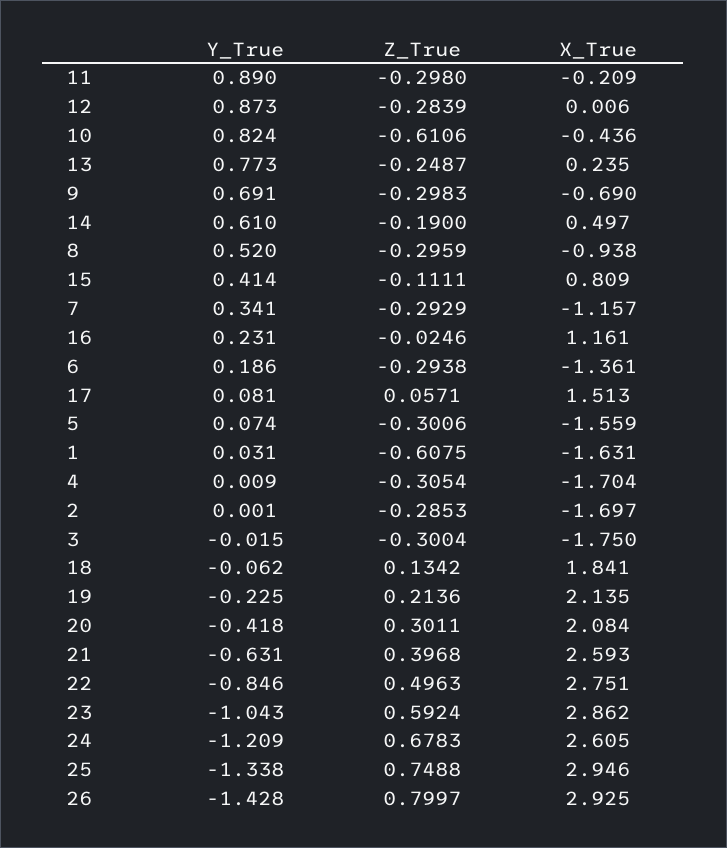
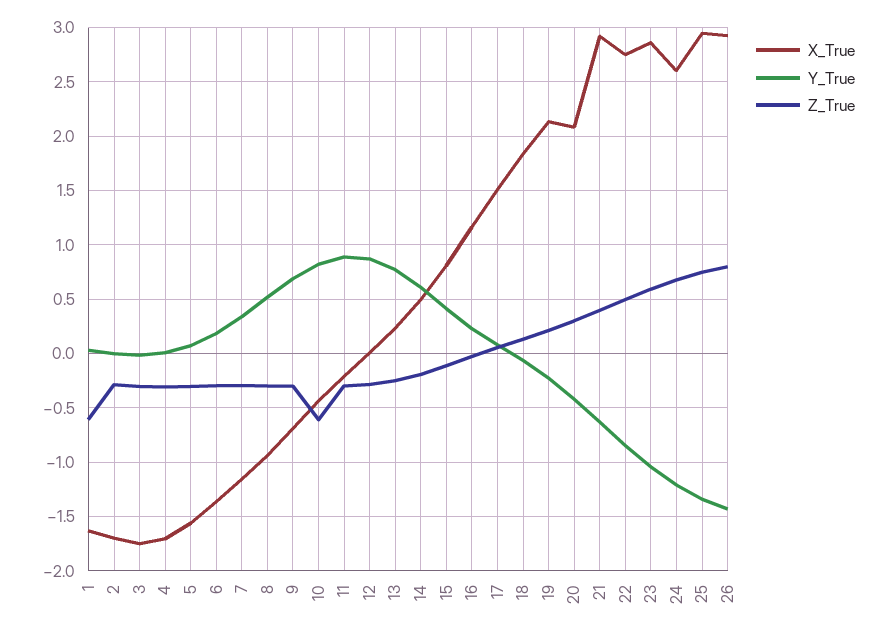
  {
    "Y_True": {
      "11": 0.89,
      "12": 0.873,
      "10": 0.824,
      "13": 0.773,
      "9": 0.691,
      "14": 0.61,
      "8": 0.52,
      "15": 0.414,
      "7": 0.341,
      "16": 0.231,
      "6": 0.186,
      "17": 0.081,
      "5": 0.074,
      "1": 0.031,
      "4": 0.009,
      "2": 0.001,
      "3": -0.015,
      "18": -0.062,
      "19": -0.225,
      "20": -0.418,
      "21": -0.631,
      "22": -0.846,
      "23": -1.043,
      "24": -1.209,
      "25": -1.338,
      "26": -1.428
    },
    "Z_True": {
      "11": -0.298,
      "12": -0.2839,
      "10": -0.6106,
      "13": -0.2487,
      "9": -0.2983,
      "14": -0.19,
      "8": -0.2959,
      "15": -0.1111,
      "7": -0.2929,
      "16": -0.0246,
      "6": -0.2938,
      "17": 0.0571,
      "5": -0.3006,
      "1": -0.6075,
      "4": -0.3054,
      "2": -0.2853,
      "3": -0.3004,
      "18": 0.1342,
      "19": 0.2136,
      "20": 0.3011,
      "21": 0.3968,
      "22": 0.4963,
      "23": 0.5924,
      "24": 0.6783,
      "25": 0.7488,
      "26": 0.7997
    },
    "X_True": {
      "11": -0.209,
      "12": 0.006,
      "10": -0.436,
      "13": 0.235,
      "9": -0.69,
      "14": 0.497,
      "8": -0.938,
      "15": 0.809,
      "7": -1.157,
      "16": 1.161,
      "6": -1.361,
      "17": 1.513,
      "5": -1.559,
      "1": -1.631,
      "4": -1.704,
      "2": -1.697,
      "3": -1.75,
      "18": 1.841,
      "19": 2.135,
      "20": 2.084,
-     "21": 2.593,
+     "21": 2.9,
      "22": 2.751,
      "23": 2.862,
      "24": 2.605,
      "25": 2.946,
      "26": 2.925
    }
  }

